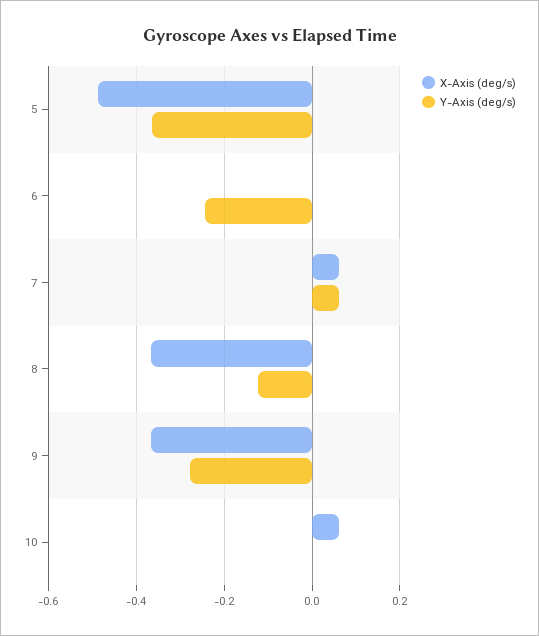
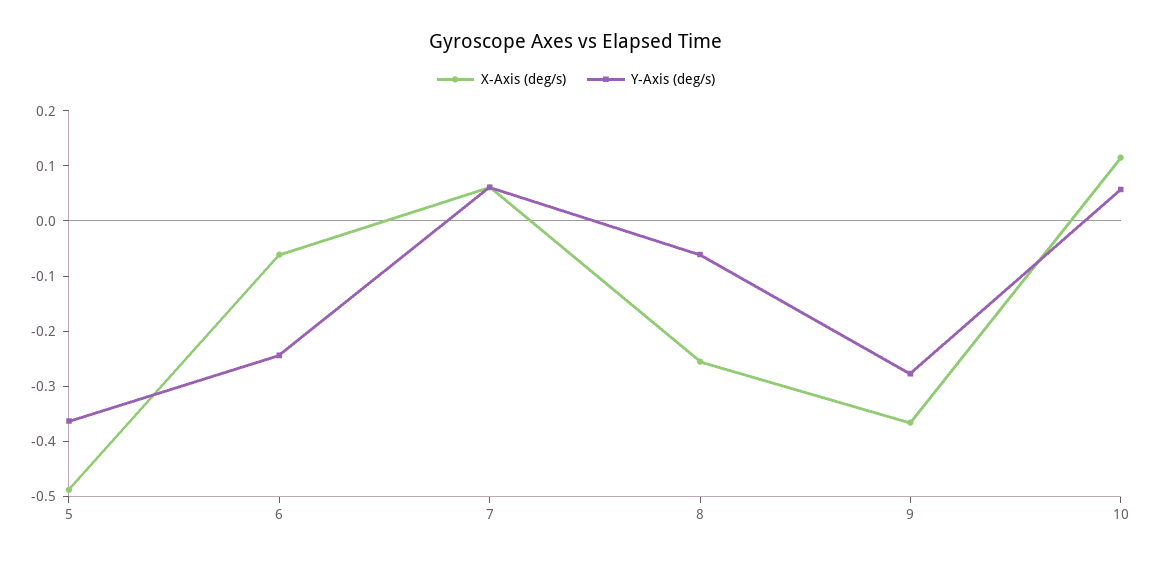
  {
    "X-Axis (deg/s)": {
      "5": -0.48,
-     "6": 0,
+     "6": -0.06,
      "7": 0.06,
-     "8": -0.36,
+     "8": -0.26,
      "9": -0.36,
-     "10": 0.06
+     "10": 0.12
    },
    "Y-Axis (deg/s)": {
      "5": -0.36,
      "6": -0.24,
      "7": 0.06,
-     "8": -0.12,
+     "8": -0.06,
      "9": -0.28,
-     "10": 0
+     "10": 0.06
    }
  }

